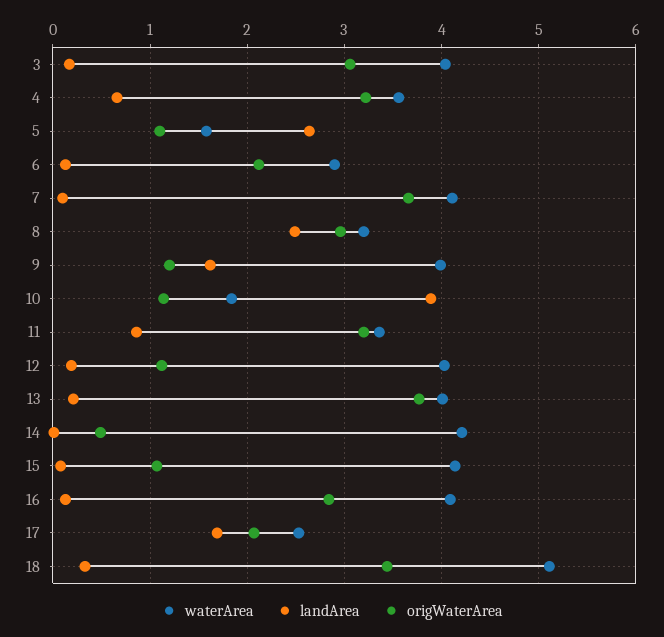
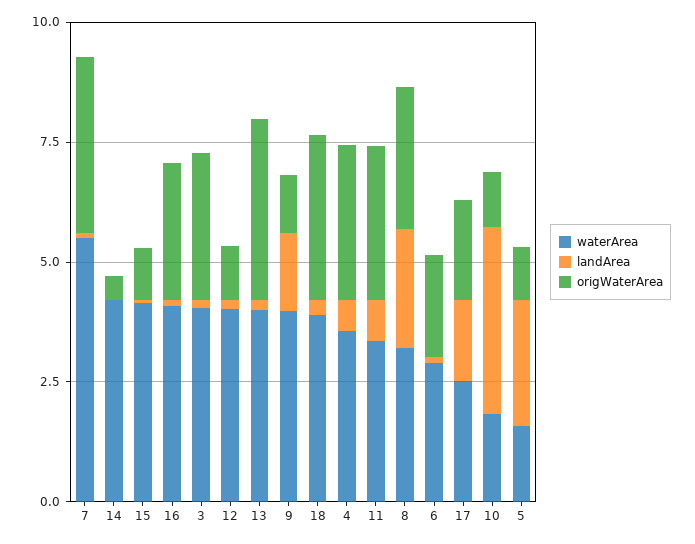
  {
    "waterArea": {
      "3": 4,
      "4": 3.6,
      "5": 1.6,
      "6": 2.9,
-     "7": 4.1,
+     "7": 5.5,
      "8": 3.2,
      "9": 4,
      "10": 1.8,
      "11": 3.4,
      "12": 4,
      "13": 4,
      "14": 4.2,
      "15": 4.1,
      "16": 4.1,
      "17": 2.5,
-     "18": 5.1
+     "18": 4
    },
    "landArea": {
      "3": 0.2,
      "4": 0.7,
      "5": 2.6,
      "6": 0.1,
      "7": 0.1,
      "8": 2.5,
      "9": 1.6,
      "10": 3.9,
      "11": 0.9,
      "12": 0.2,
      "13": 0.2,
      "14": 0,
      "15": 0.1,
      "16": 0.1,
      "17": 1.7,
      "18": 0.3
    },
    "origWaterArea": {
      "3": 3.1,
      "4": 3.2,
      "5": 1.1,
      "6": 2.1,
      "7": 3.7,
      "8": 3,
      "9": 1.2,
      "10": 1.1,
      "11": 3.2,
      "12": 1.1,
      "13": 3.8,
      "14": 0.5,
      "15": 1.1,
      "16": 2.8,
      "17": 2.1,
      "18": 3.4
    }
  }

